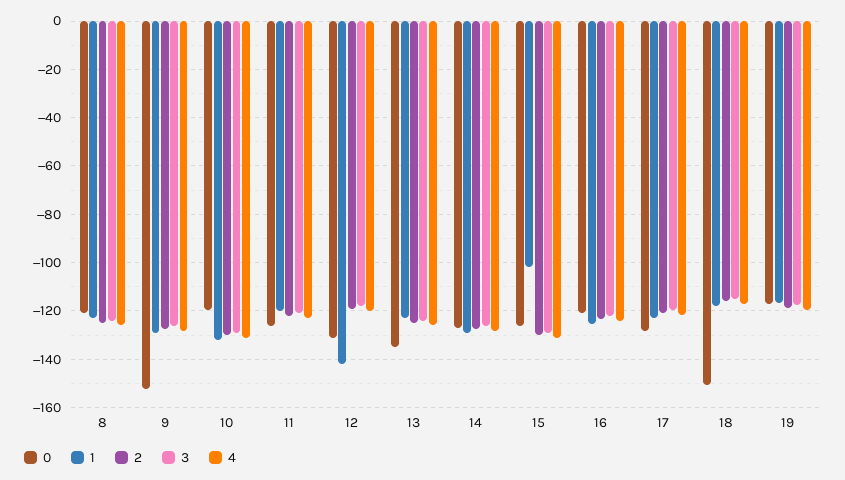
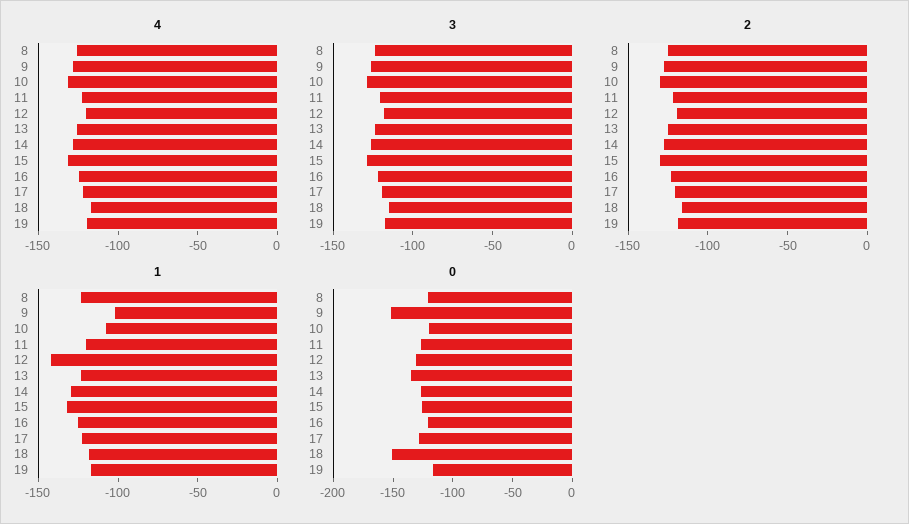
  {
    "0": {
      "8": -120,
      "9": -152.5,
      "10": -120,
      "11": -127.5,
      "12": -130,
      "13": -135,
      "14": -127.5,
      "15": -125,
      "16": -120,
      "17": -127.5,
      "18": -150,
      "19": -117.5
    },
    "1": {
      "8": -122.5,
-     "9": -130,
+     "9": -100,
-     "10": -132.5,
+     "10": -110,
      "11": -120,
      "12": -142.5,
      "13": -122.5,
      "14": -130,
-     "15": -102.5,
+     "15": -130,
      "16": -125,
      "17": -122.5,
      "18": -117.5,
      "19": -117.5
    },
    "2": {
      "8": -125,
      "9": -127.5,
      "10": -130,
      "11": -122.5,
      "12": -120,
      "13": -125,
      "14": -127.5,
      "15": -130,
      "16": -122.5,
      "17": -120,
      "18": -115,
      "19": -117.5
    },
    "3": {
      "8": -125,
      "9": -127.5,
      "10": -130,
      "11": -120,
      "12": -117.5,
      "13": -125,
      "14": -127.5,
      "15": -130,
      "16": -122.5,
      "17": -120,
      "18": -115,
      "19": -117.5
    },
    "4": {
      "8": -125,
      "9": -127.5,
      "10": -130,
      "11": -122.5,
      "12": -120,
      "13": -125,
      "14": -127.5,
      "15": -130,
      "16": -125,
      "17": -122.5,
      "18": -117.5,
      "19": -120
    }
  }

